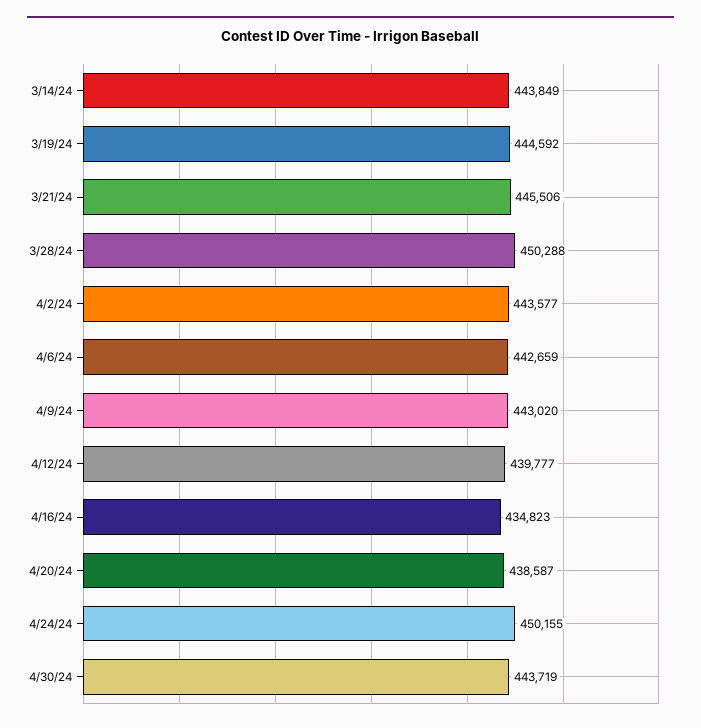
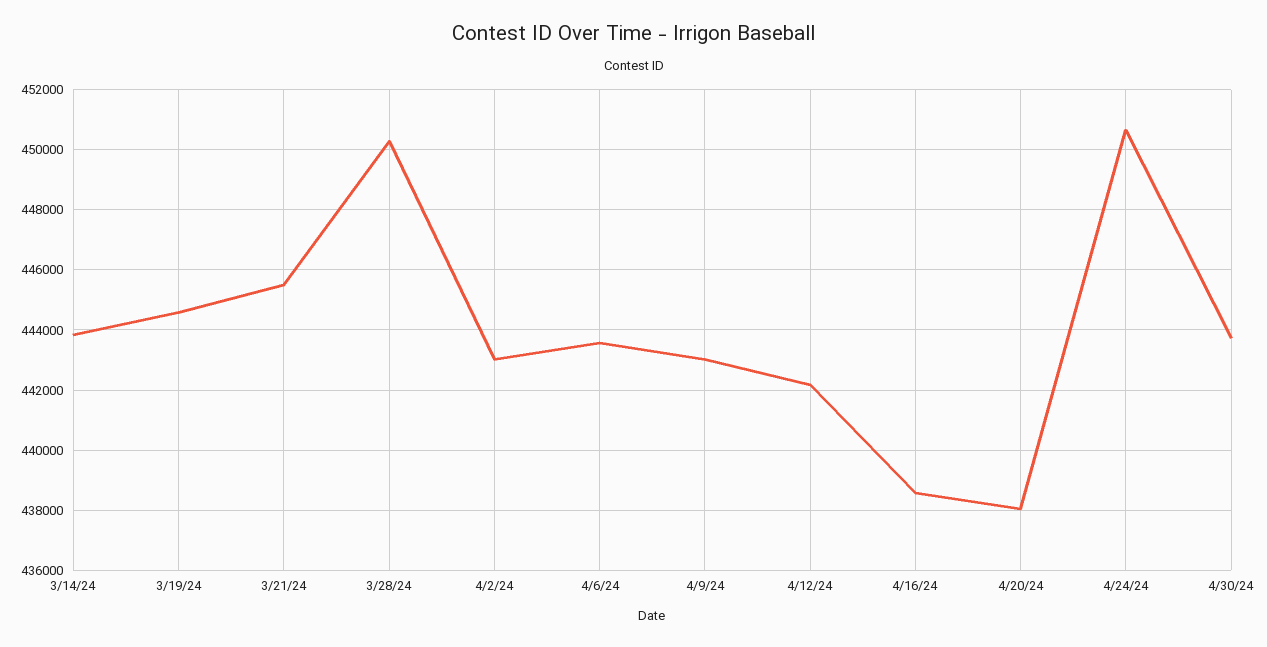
  {
    "3/14/24": 443849,
    "3/19/24": 444592,
    "3/21/24": 445506,
    "3/28/24": 450288,
-   "4/2/24": 443577,
+   "4/2/24": 443000,
-   "4/6/24": 442659,
+   "4/6/24": 443600,
    "4/9/24": 443020,
-   "4/12/24": 439777,
+   "4/12/24": 442200,
-   "4/16/24": 434823,
+   "4/16/24": 438600,
-   "4/20/24": 438587,
+   "4/20/24": 438000,
-   "4/24/24": 450155,
+   "4/24/24": 450600,
    "4/30/24": 443719
  }

